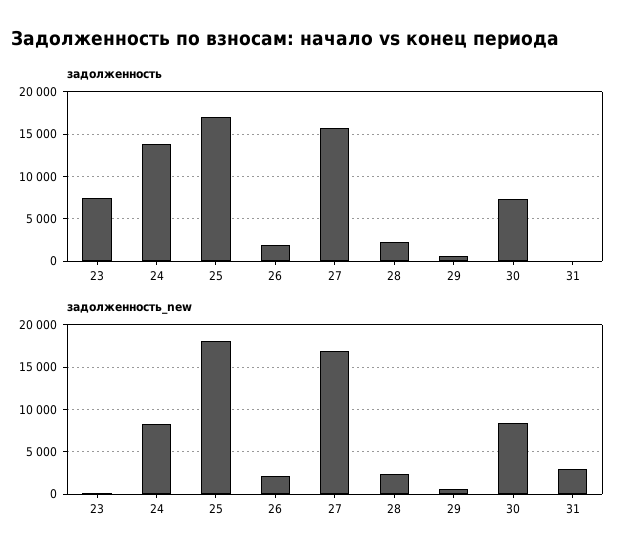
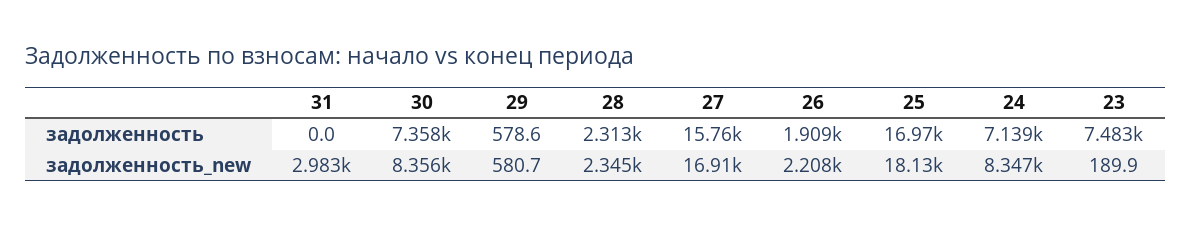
  {
    "задолженность": {
      "23": 7483,
-     "24": 14000,
+     "24": 7139,
      "25": 16970,
      "26": 1909,
      "27": 15760,
      "28": 2313,
      "29": 578.6,
      "30": 7358,
      "31": 0
    },
    "задолженность_new": {
      "23": 189.9,
      "24": 8347,
      "25": 18130,
      "26": 2208,
      "27": 16910,
      "28": 2345,
      "29": 580.7,
      "30": 8356,
      "31": 2983
    }
  }

